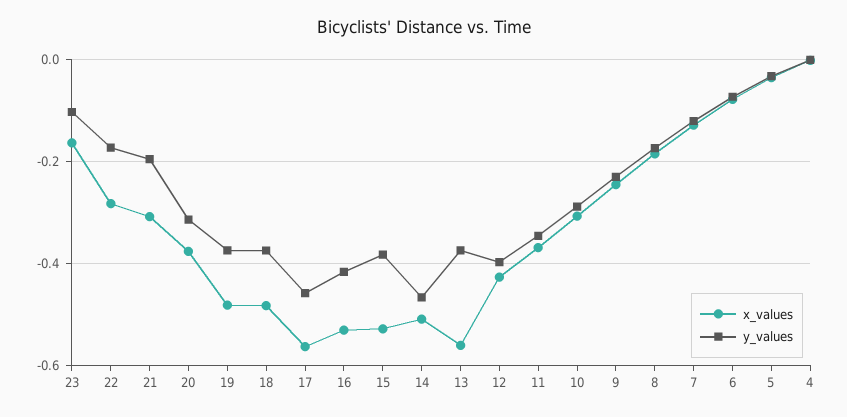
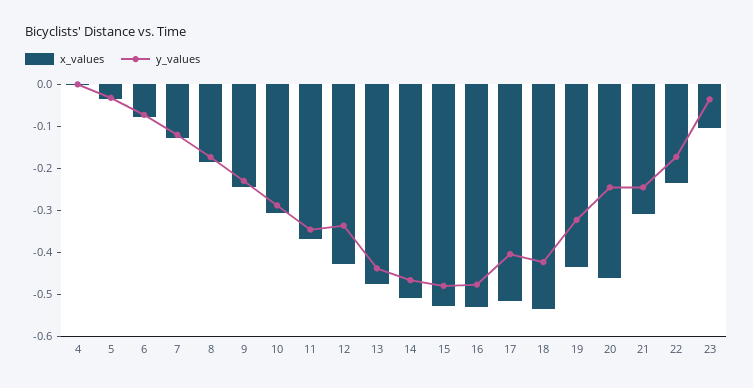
  {
    "x_values": {
-     "23": -0.16,
+     "23": -0.1,
-     "22": -0.28,
+     "22": -0.24,
      "21": -0.3,
-     "20": -0.38,
+     "20": -0.46,
-     "19": -0.48,
+     "19": -0.44,
-     "18": -0.48,
+     "18": -0.54,
-     "17": -0.56,
+     "17": -0.52,
      "16": -0.54,
      "15": -0.52,
      "14": -0.5,
-     "13": -0.56,
+     "13": -0.48,
      "12": -0.42,
      "11": -0.36,
      "10": -0.3,
      "9": -0.24,
      "8": -0.18,
      "7": -0.12,
      "6": -0.08,
      "5": -0.04,
      "4": 0
    },
    "y_values": {
-     "23": -0.1,
+     "23": -0.04,
      "22": -0.18,
-     "21": -0.2,
+     "21": -0.24,
-     "20": -0.32,
+     "20": -0.24,
-     "19": -0.38,
+     "19": -0.32,
-     "18": -0.38,
+     "18": -0.42,
-     "17": -0.46,
+     "17": -0.4,
-     "16": -0.42,
+     "16": -0.48,
-     "15": -0.38,
+     "15": -0.48,
      "14": -0.46,
-     "13": -0.38,
+     "13": -0.44,
-     "12": -0.4,
+     "12": -0.34,
      "11": -0.34,
      "10": -0.28,
      "9": -0.24,
      "8": -0.18,
      "7": -0.12,
      "6": -0.08,
      "5": -0.04,
      "4": 0
    }
  }

